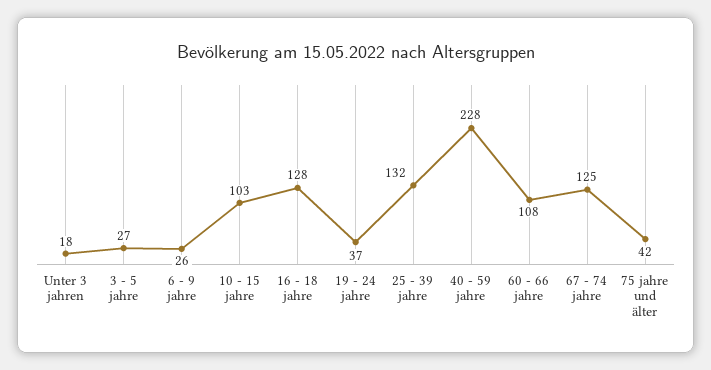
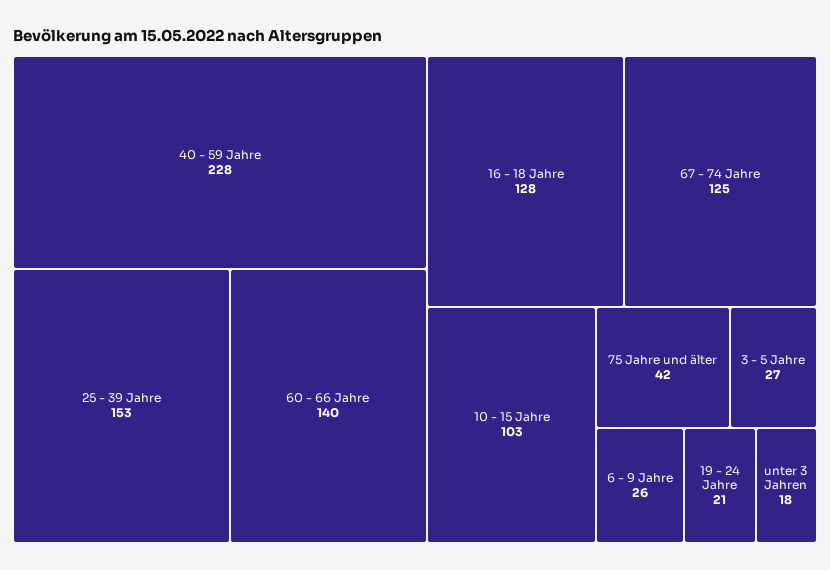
  {
    "Unter 3 jahren": 18,
    "3 - 5 jahre": 27,
    "6 - 9 jahre": 26,
    "10 - 15 jahre": 103,
    "16 - 18 jahre": 128,
-   "19 - 24 jahre": 37,
+   "19 - 24 jahre": 21,
-   "25 - 39 jahre": 132,
+   "25 - 39 jahre": 153,
    "40 - 59 jahre": 228,
-   "60 - 66 jahre": 108,
+   "60 - 66 jahre": 140,
    "67 - 74 jahre": 125,
    "75 jahre und älter": 42
  }

